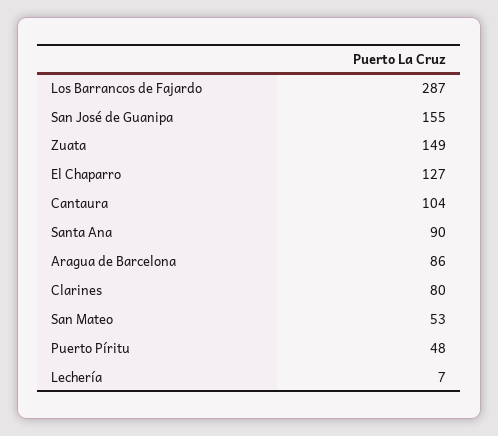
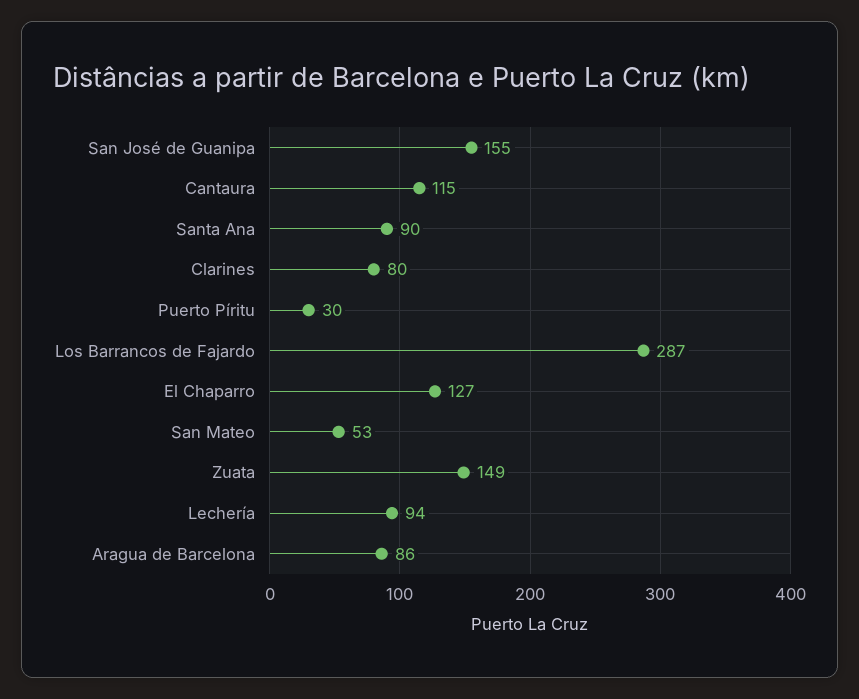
  {
    "Los Barrancos de Fajardo": 287,
    "San José de Guanipa": 155,
    "Zuata": 149,
    "El Chaparro": 127,
-   "Cantaura": 104,
+   "Cantaura": 115,
    "Santa Ana": 90,
    "Aragua de Barcelona": 86,
    "Clarines": 80,
    "San Mateo": 53,
-   "Puerto Píritu": 48,
+   "Puerto Píritu": 30,
-   "Lechería": 7
+   "Lechería": 94
  }

